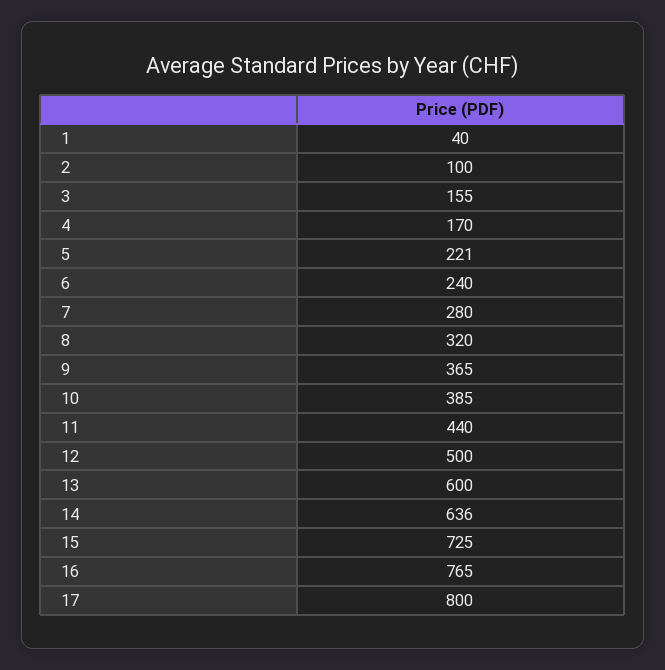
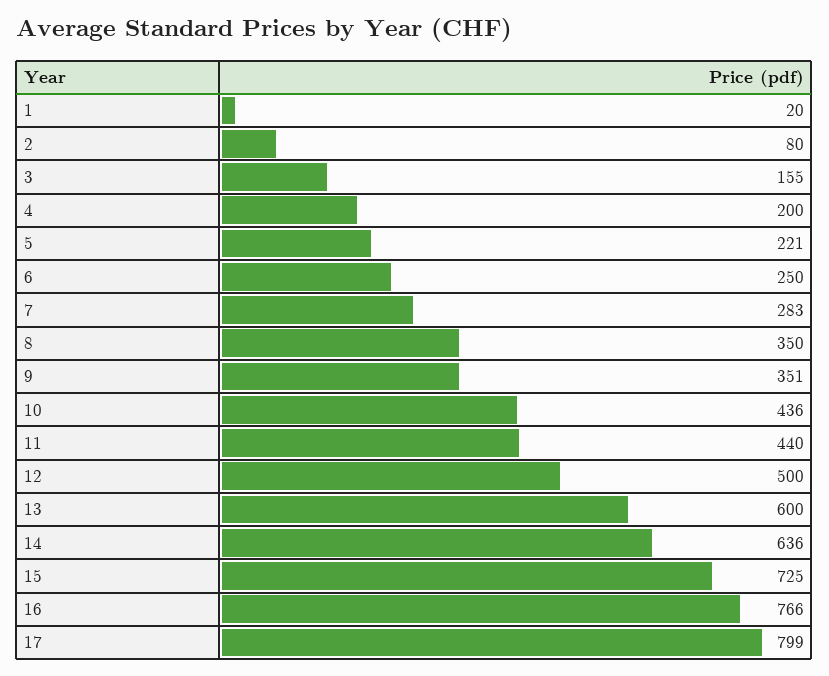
  {
-   "1": 40,
+   "1": 20,
-   "2": 100,
+   "2": 80,
    "3": 155,
-   "4": 170,
+   "4": 200,
    "5": 221,
-   "6": 240,
+   "6": 250,
-   "7": 280,
+   "7": 283,
-   "8": 320,
+   "8": 350,
-   "9": 365,
+   "9": 351,
-   "10": 385,
+   "10": 436,
    "11": 440,
    "12": 500,
    "13": 600,
    "14": 636,
    "15": 725,
-   "16": 765,
+   "16": 766,
-   "17": 800
+   "17": 799
  }

